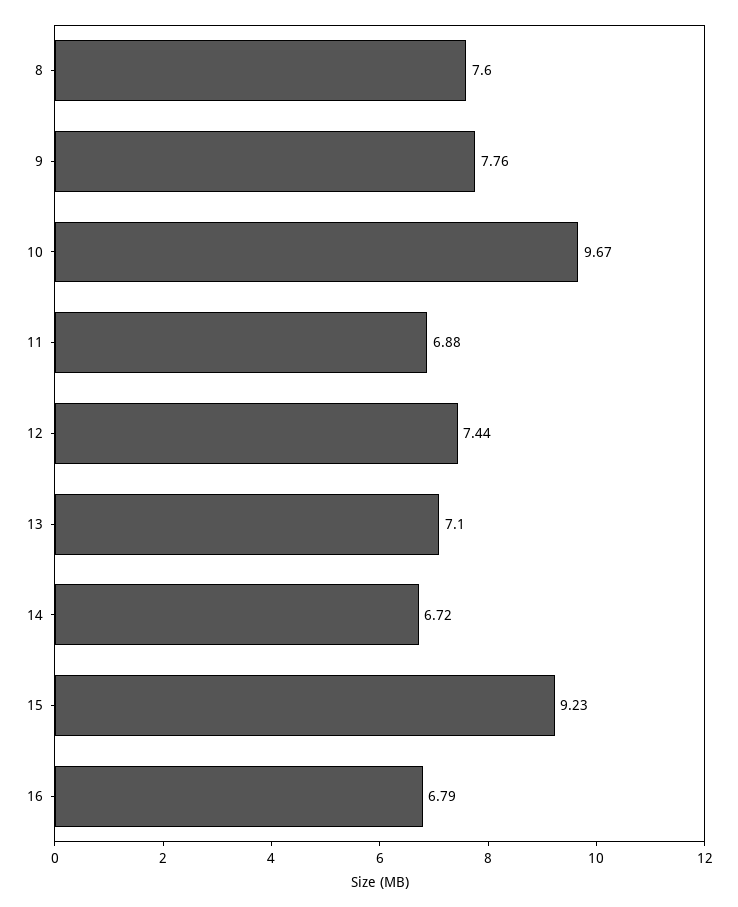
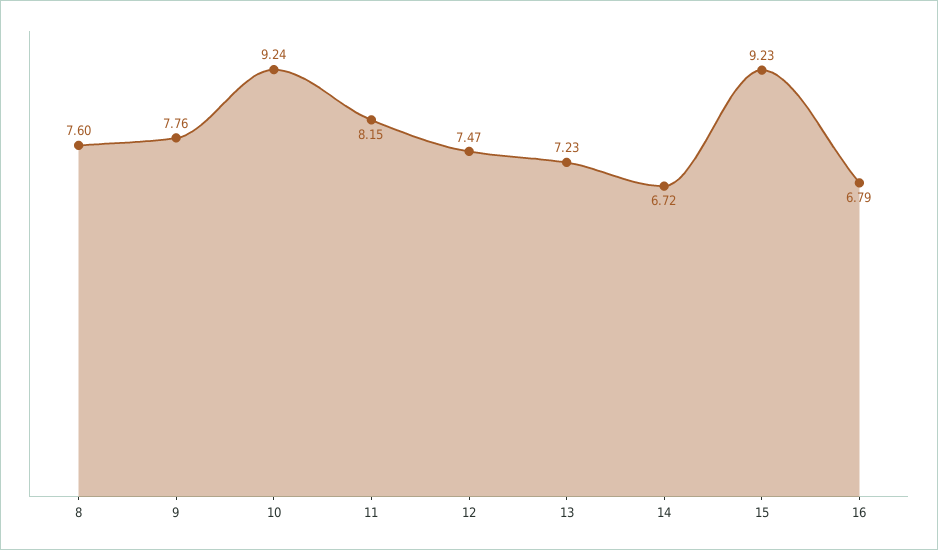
  {
    "8": 7.6,
    "9": 7.76,
-   "10": 9.67,
+   "10": 9.24,
-   "11": 6.88,
+   "11": 8.15,
-   "12": 7.44,
+   "12": 7.47,
-   "13": 7.1,
+   "13": 7.23,
    "14": 6.72,
    "15": 9.23,
    "16": 6.79
  }

